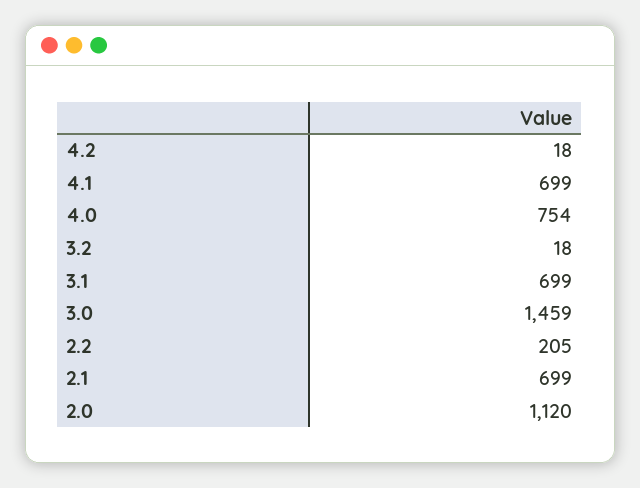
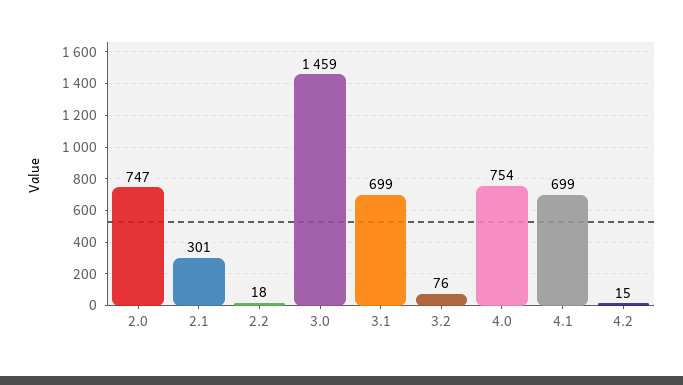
  {
-   "4.2": 18,
+   "4.2": 15,
    "4.1": 699,
    "4.0": 754,
-   "3.2": 18,
+   "3.2": 76,
    "3.1": 699,
    "3.0": 1459,
-   "2.2": 205,
+   "2.2": 18,
-   "2.1": 699,
+   "2.1": 301,
-   "2.0": 1120
+   "2.0": 747
  }

